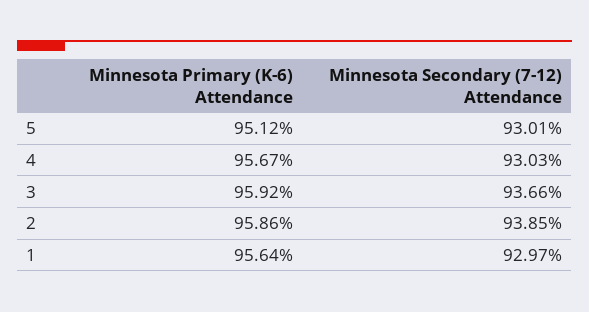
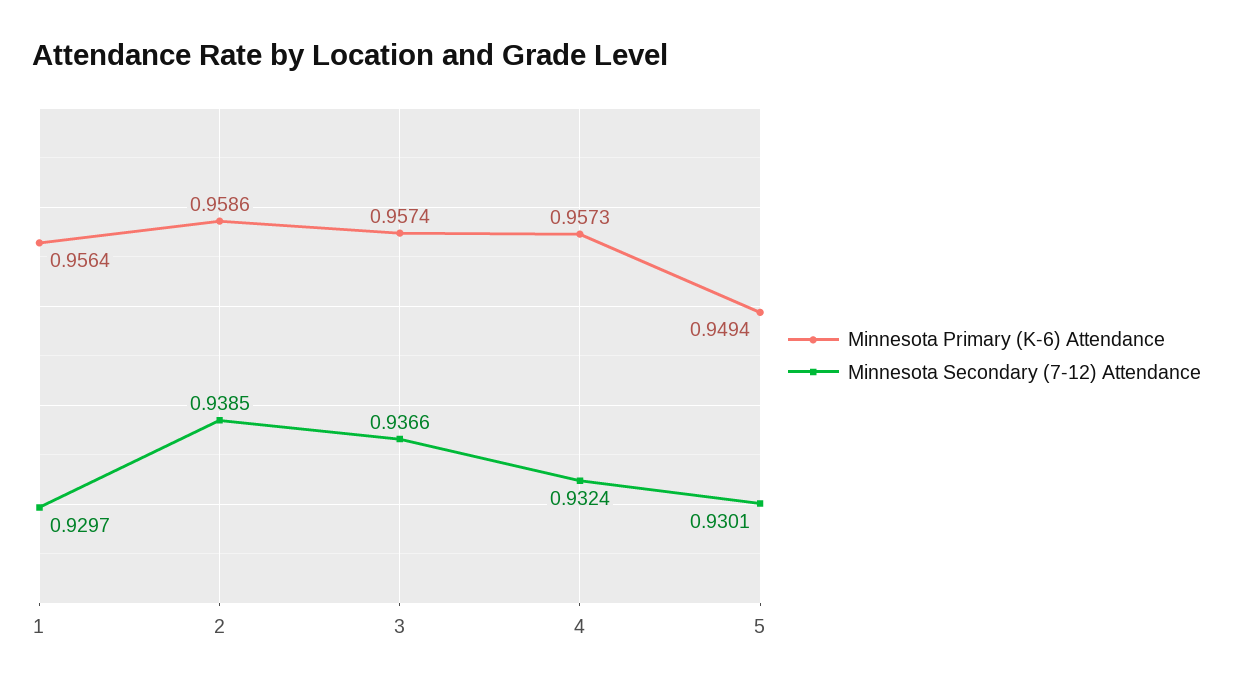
  {
    "Minnesota Primary (K-6) Attendance": {
-     "5": 0.9512,
+     "5": 0.9494,
-     "4": 0.9567,
+     "4": 0.9573,
-     "3": 0.9592,
+     "3": 0.9574,
      "2": 0.9586,
      "1": 0.9564
    },
    "Minnesota Secondary (7-12) Attendance": {
      "5": 0.9301,
-     "4": 0.9303,
+     "4": 0.9324,
      "3": 0.9366,
      "2": 0.9385,
      "1": 0.9297
    }
  }

